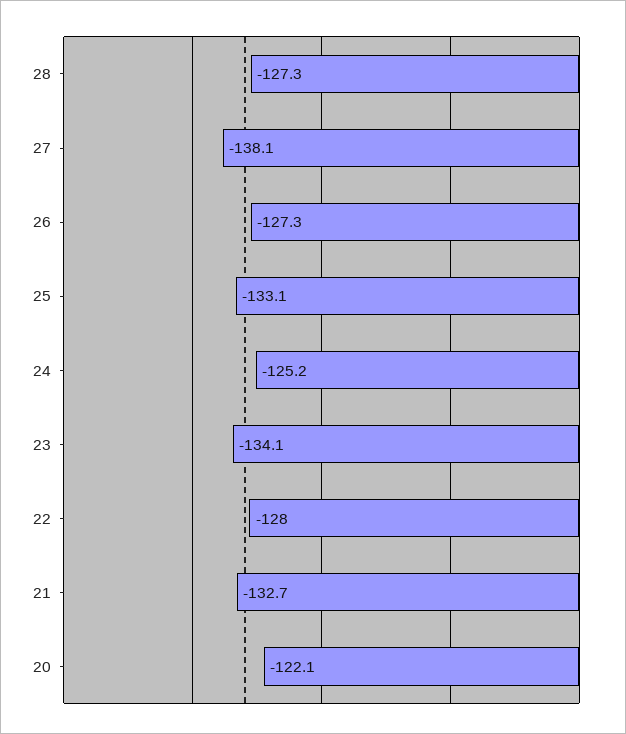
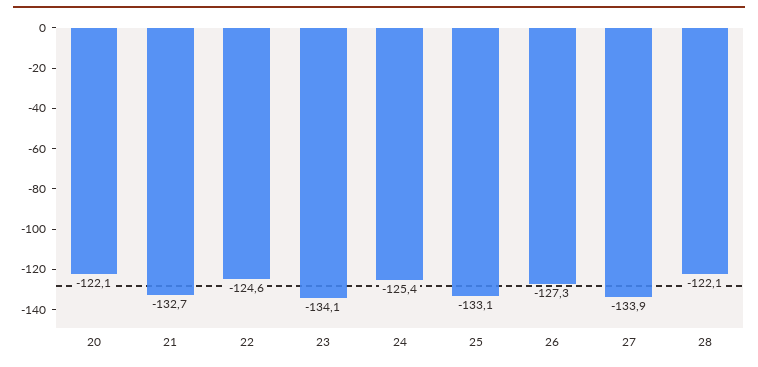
  {
-   "28": -127.3,
+   "28": -122.1,
-   "27": -138.1,
+   "27": -133.9,
    "26": -127.3,
    "25": -133.1,
-   "24": -125.2,
+   "24": -125.4,
    "23": -134.1,
-   "22": -128,
+   "22": -124.6,
    "21": -132.7,
    "20": -122.1
  }

